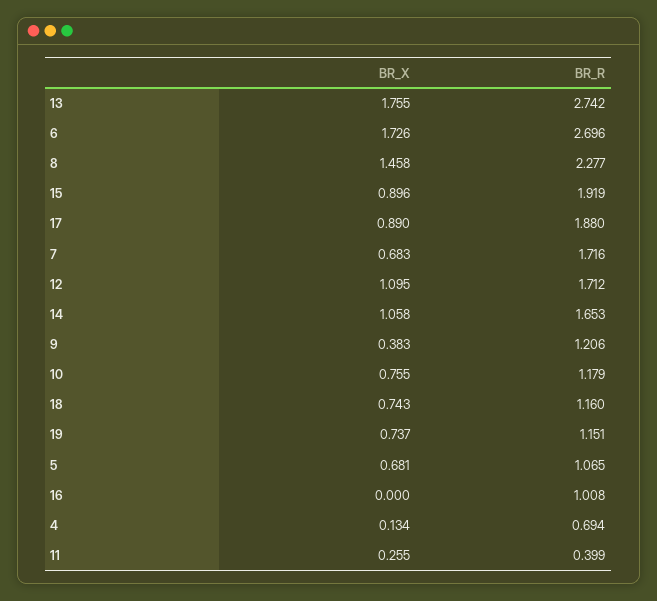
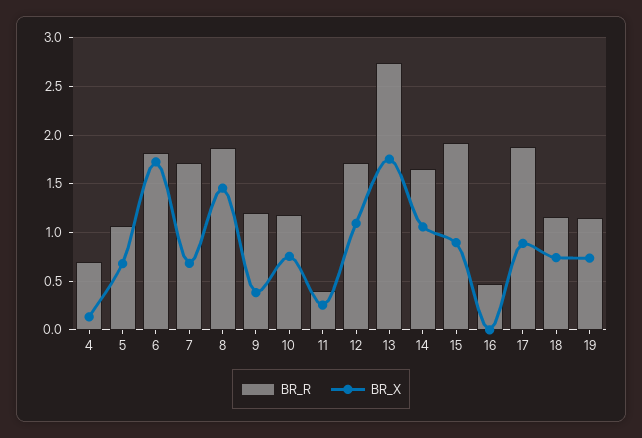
  {
    "BR_X": {
      "13": 1.755,
      "6": 1.726,
      "8": 1.458,
      "15": 0.896,
      "17": 0.89,
      "7": 0.683,
      "12": 1.095,
      "14": 1.058,
      "9": 0.383,
      "10": 0.755,
      "18": 0.743,
      "19": 0.737,
      "5": 0.681,
      "16": 0,
      "4": 0.134,
      "11": 0.255
    },
    "BR_R": {
      "13": 2.742,
-     "6": 2.696,
+     "6": 1.8,
-     "8": 2.277,
+     "8": 1.9,
      "15": 1.919,
      "17": 1.88,
      "7": 1.716,
      "12": 1.712,
      "14": 1.653,
      "9": 1.206,
      "10": 1.179,
      "18": 1.16,
      "19": 1.151,
      "5": 1.065,
-     "16": 1.008,
+     "16": 0.5,
      "4": 0.694,
      "11": 0.399
    }
  }

